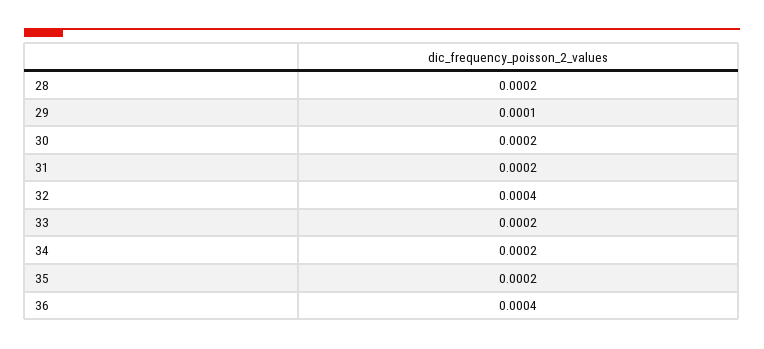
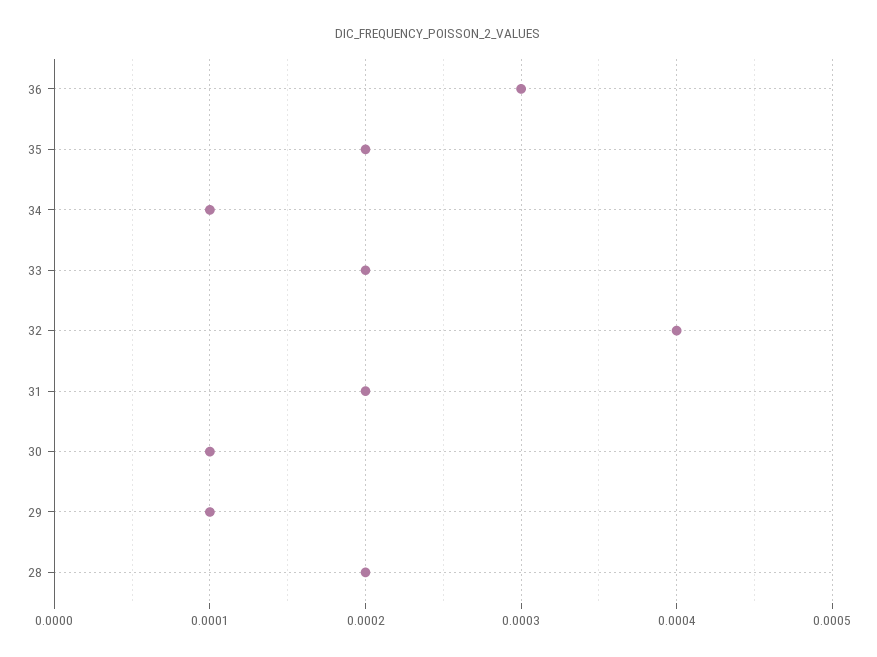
  {
    "28": 0.0002,
    "29": 0.0001,
-   "30": 0.0002,
+   "30": 0.0001,
    "31": 0.0002,
    "32": 0.0004,
    "33": 0.0002,
-   "34": 0.0002,
+   "34": 0.0001,
    "35": 0.0002,
-   "36": 0.0004
+   "36": 0.0003
  }

